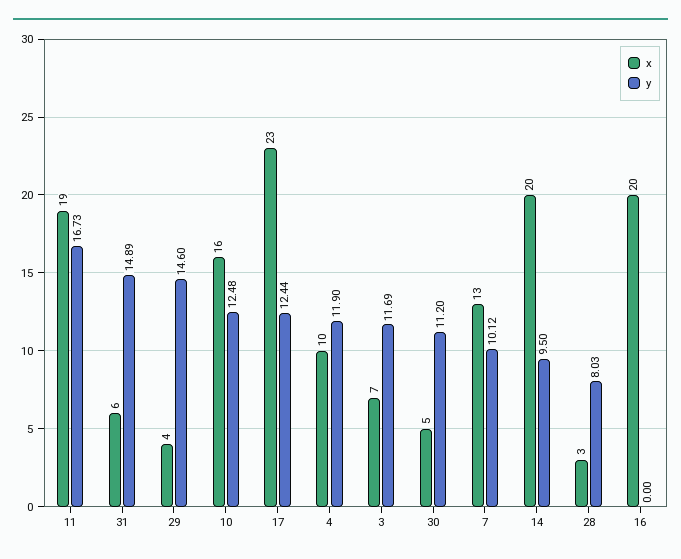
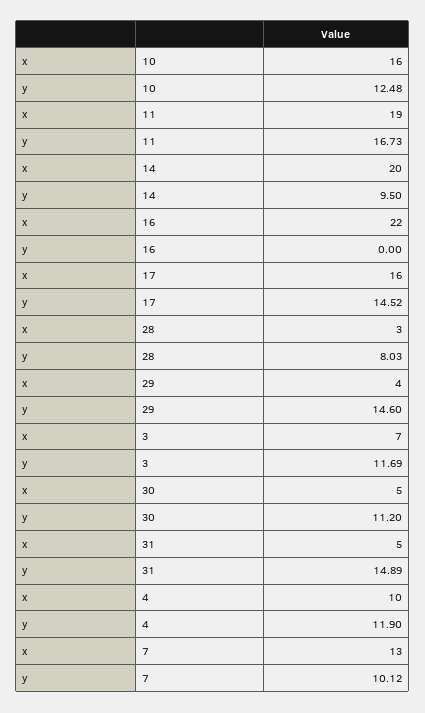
  {
    "x": {
      "11": 19,
-     "31": 6,
+     "31": 5,
      "29": 4,
      "10": 16,
-     "17": 23,
+     "17": 16,
      "4": 10,
      "3": 7,
      "30": 5,
      "7": 13,
      "14": 20,
      "28": 3,
-     "16": 20
+     "16": 22
    },
    "y": {
      "11": 16.73,
      "31": 14.89,
      "29": 14.6,
      "10": 12.48,
-     "17": 12.44,
+     "17": 14.52,
      "4": 11.9,
      "3": 11.69,
      "30": 11.2,
      "7": 10.12,
      "14": 9.5,
      "28": 8.03,
      "16": 0
    }
  }

